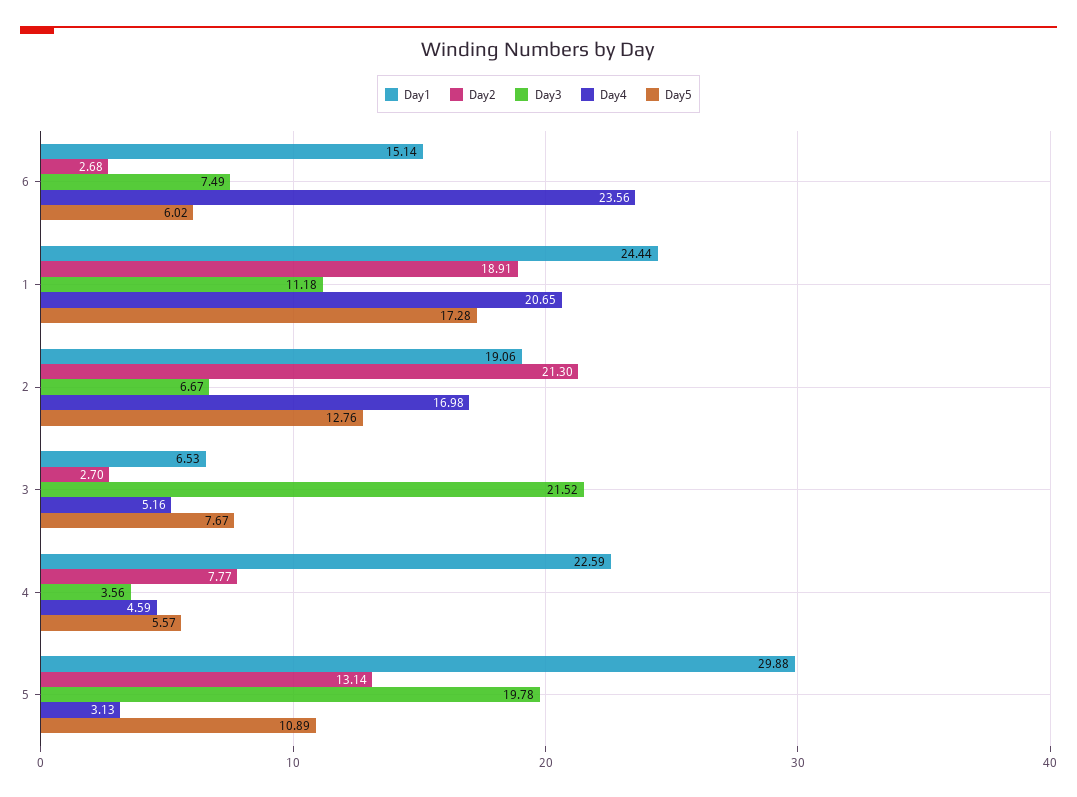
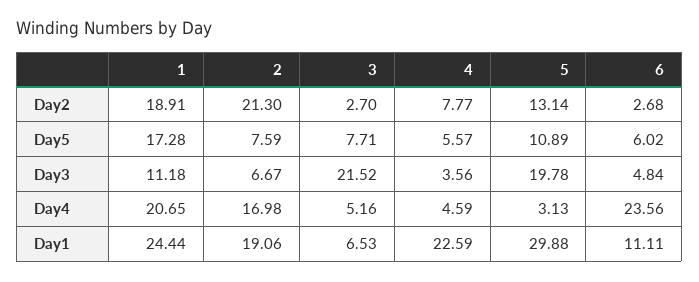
  {
    "Day1": {
-     "6": 15.14,
+     "6": 11.11,
      "1": 24.44,
      "2": 19.06,
      "3": 6.53,
      "4": 22.59,
      "5": 29.88
    },
    "Day2": {
      "6": 2.68,
      "1": 18.91,
      "2": 21.3,
      "3": 2.7,
      "4": 7.77,
      "5": 13.14
    },
    "Day3": {
-     "6": 7.49,
+     "6": 4.84,
      "1": 11.18,
      "2": 6.67,
      "3": 21.52,
      "4": 3.56,
      "5": 19.78
    },
    "Day4": {
      "6": 23.56,
      "1": 20.65,
      "2": 16.98,
      "3": 5.16,
      "4": 4.59,
      "5": 3.13
    },
    "Day5": {
      "6": 6.02,
      "1": 17.28,
-     "2": 12.76,
+     "2": 7.59,
-     "3": 7.67,
+     "3": 7.71,
      "4": 5.57,
      "5": 10.89
    }
  }

